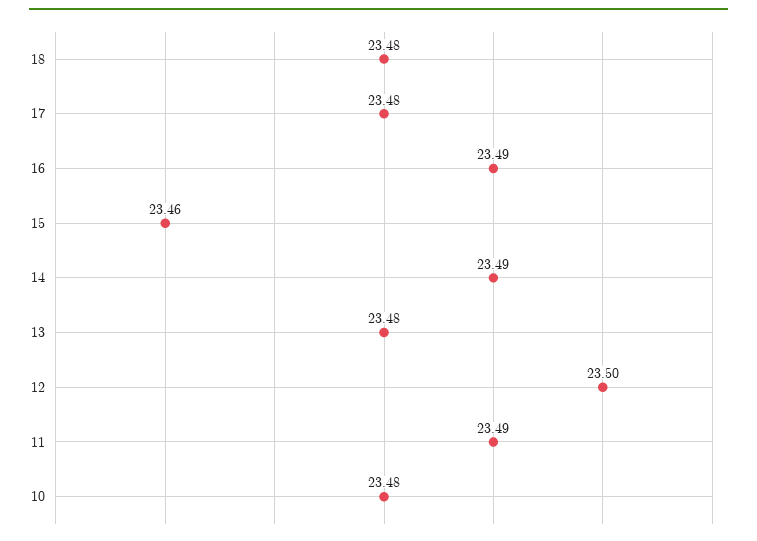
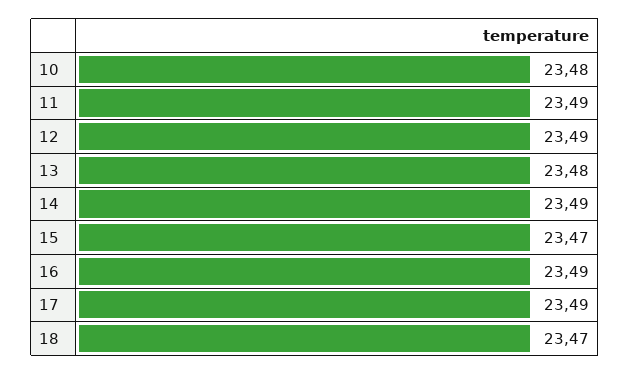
  {
-   "18": 23.48,
+   "18": 23.47,
-   "17": 23.48,
+   "17": 23.49,
    "16": 23.49,
-   "15": 23.46,
+   "15": 23.47,
    "14": 23.49,
    "13": 23.48,
-   "12": 23.5,
+   "12": 23.49,
    "11": 23.49,
    "10": 23.48
  }

